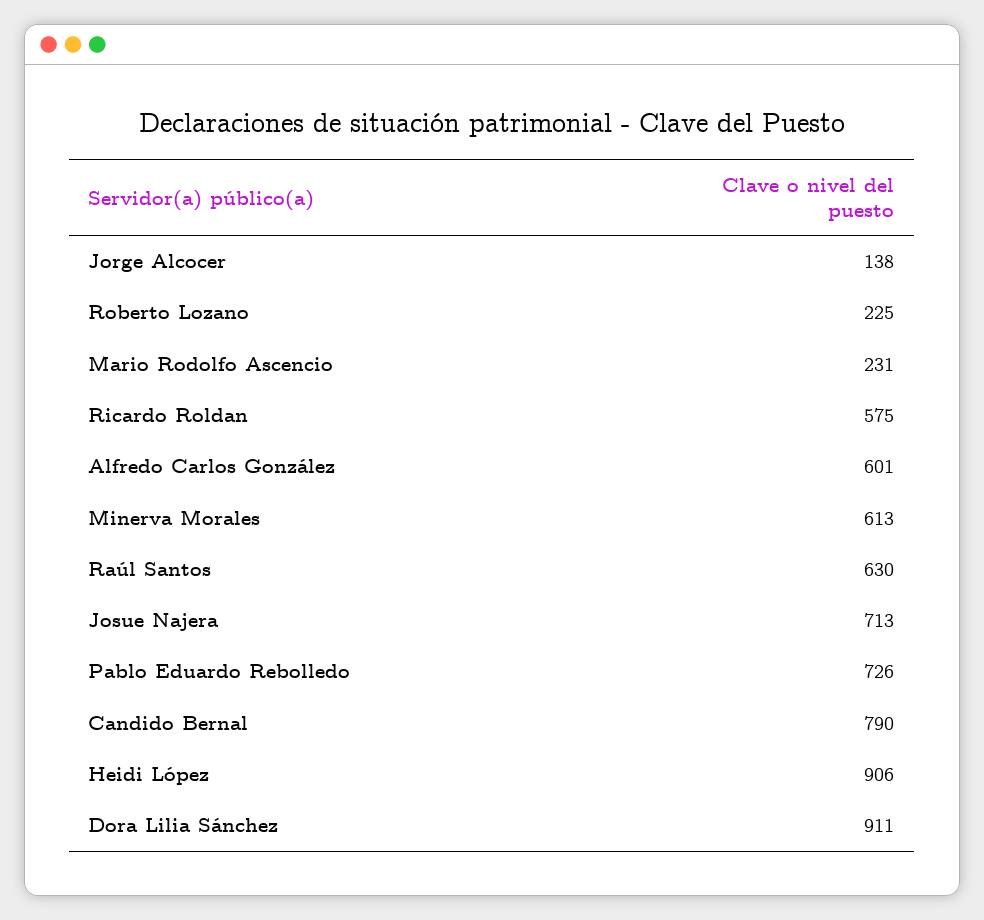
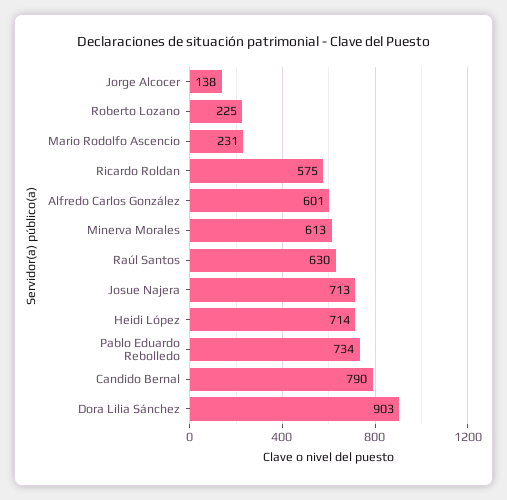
  {
    "Jorge Alcocer": 138,
    "Roberto Lozano": 225,
    "Mario Rodolfo Ascencio": 231,
    "Ricardo Roldan": 575,
    "Alfredo Carlos González": 601,
    "Minerva Morales": 613,
    "Raúl Santos": 630,
    "Josue Najera": 713,
-   "Pablo Eduardo Rebolledo": 726,
+   "Pablo Eduardo Rebolledo": 734,
    "Candido Bernal": 790,
-   "Heidi López": 906,
+   "Heidi López": 714,
-   "Dora Lilia Sánchez": 911
+   "Dora Lilia Sánchez": 903
  }

